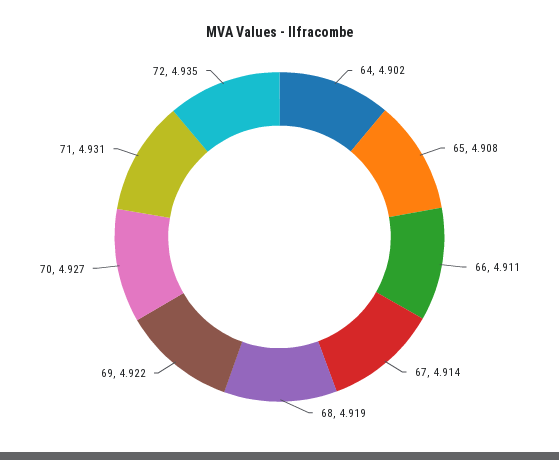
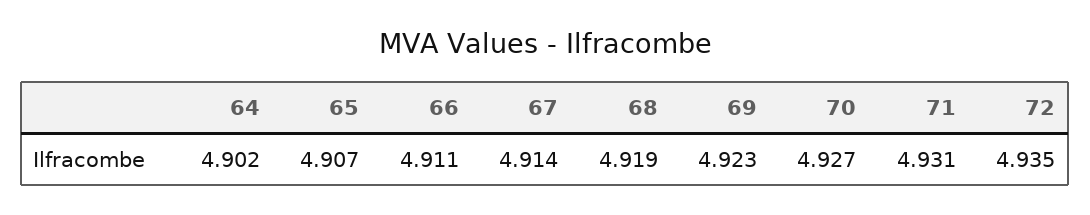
  {
    "64": 4.902,
-   "65": 4.908,
+   "65": 4.907,
    "66": 4.911,
    "67": 4.914,
    "68": 4.919,
-   "69": 4.922,
+   "69": 4.923,
    "70": 4.927,
    "71": 4.931,
    "72": 4.935
  }

